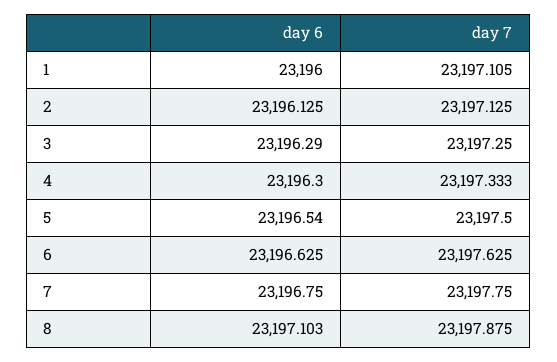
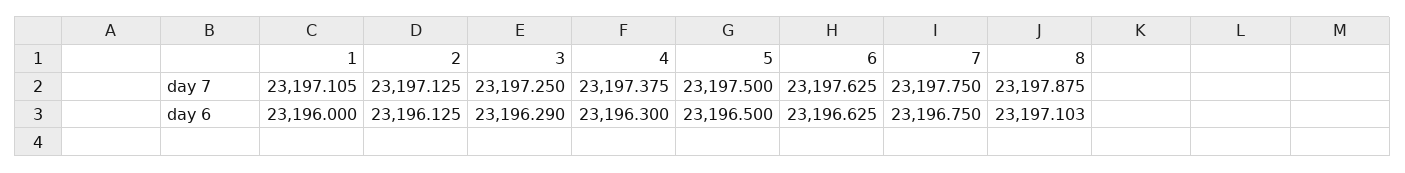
  {
    "day 6": {
      "1": 23196,
      "2": 23196.125,
      "3": 23196.29,
      "4": 23196.3,
-     "5": 23196.54,
+     "5": 23196.5,
      "6": 23196.625,
      "7": 23196.75,
      "8": 23197.103
    },
    "day 7": {
      "1": 23197.105,
      "2": 23197.125,
      "3": 23197.25,
-     "4": 23197.333,
+     "4": 23197.375,
      "5": 23197.5,
      "6": 23197.625,
      "7": 23197.75,
      "8": 23197.875
    }
  }

